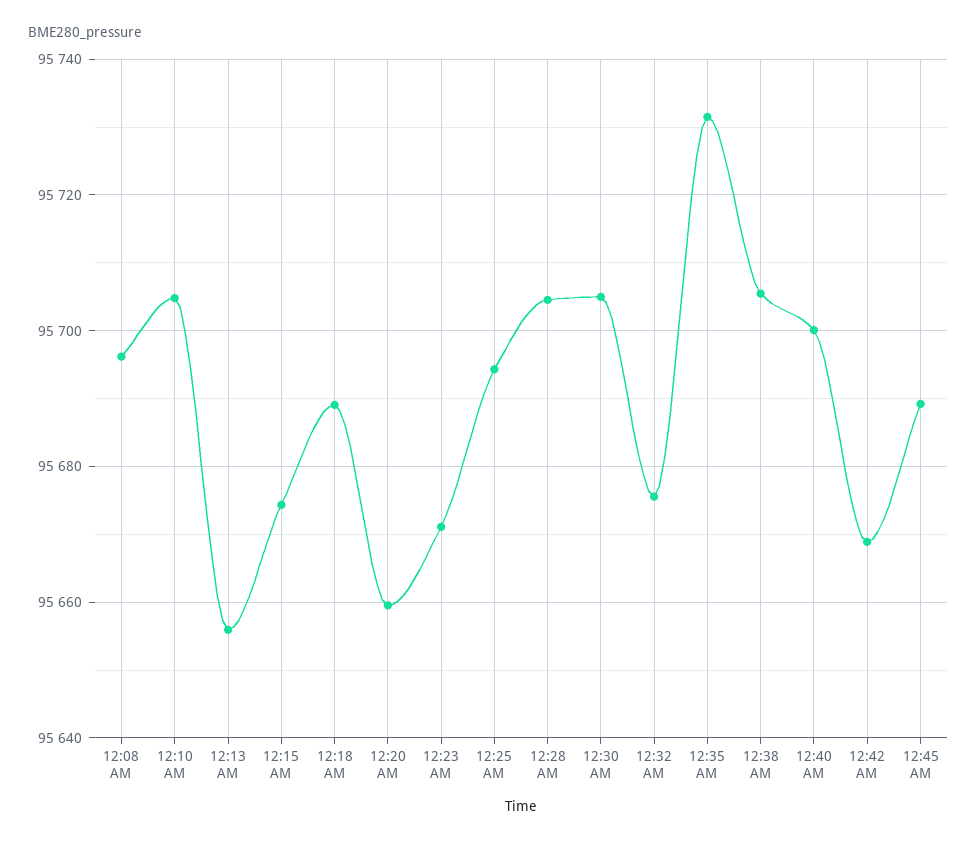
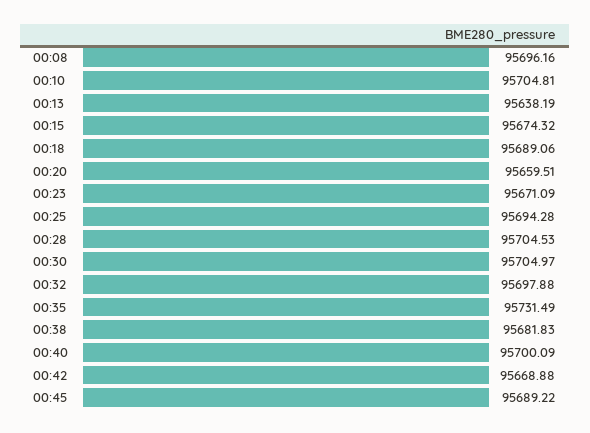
  {
    "12:08 AM": 95696.16,
    "12:10 AM": 95704.81,
-   "12:13 AM": 95656,
+   "12:13 AM": 95638.19,
    "12:15 AM": 95674.32,
    "12:18 AM": 95689.06,
    "12:20 AM": 95659.51,
    "12:23 AM": 95671.09,
    "12:25 AM": 95694.28,
    "12:28 AM": 95704.53,
    "12:30 AM": 95704.97,
-   "12:32 AM": 95676,
+   "12:32 AM": 95697.88,
    "12:35 AM": 95731.49,
-   "12:38 AM": 95706,
+   "12:38 AM": 95681.83,
    "12:40 AM": 95700.09,
    "12:42 AM": 95668.88,
    "12:45 AM": 95689.22
  }

